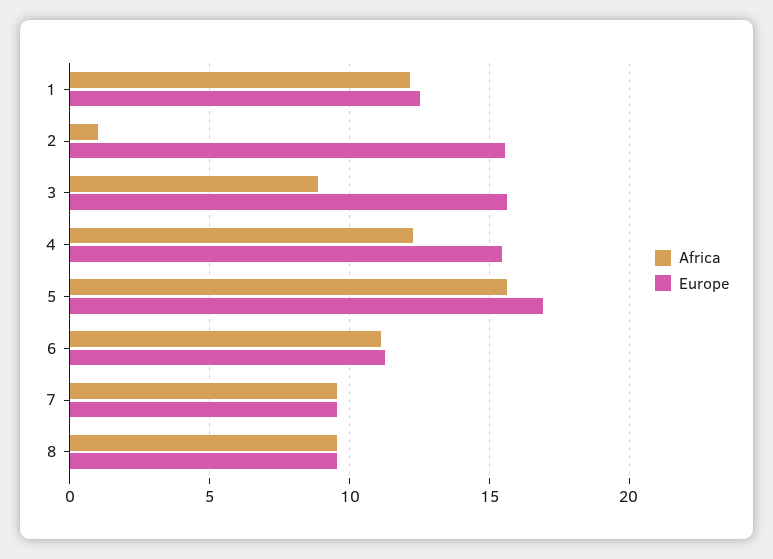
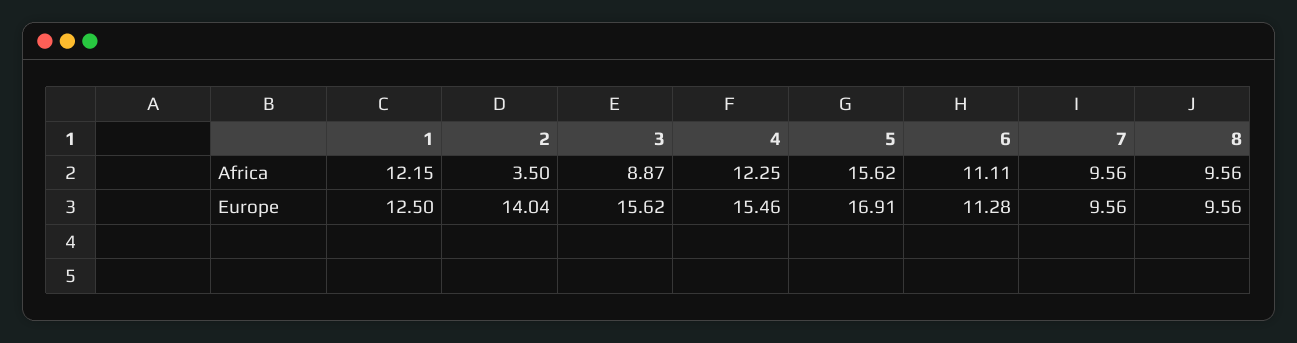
  {
    "Africa": {
      "1": 12.15,
-     "2": 1,
+     "2": 3.5,
      "3": 8.87,
      "4": 12.25,
      "5": 15.62,
      "6": 11.11,
      "7": 9.56,
      "8": 9.56
    },
    "Europe": {
      "1": 12.5,
-     "2": 15.5,
+     "2": 14.04,
      "3": 15.62,
      "4": 15.46,
      "5": 16.91,
      "6": 11.28,
      "7": 9.56,
      "8": 9.56
    }
  }

